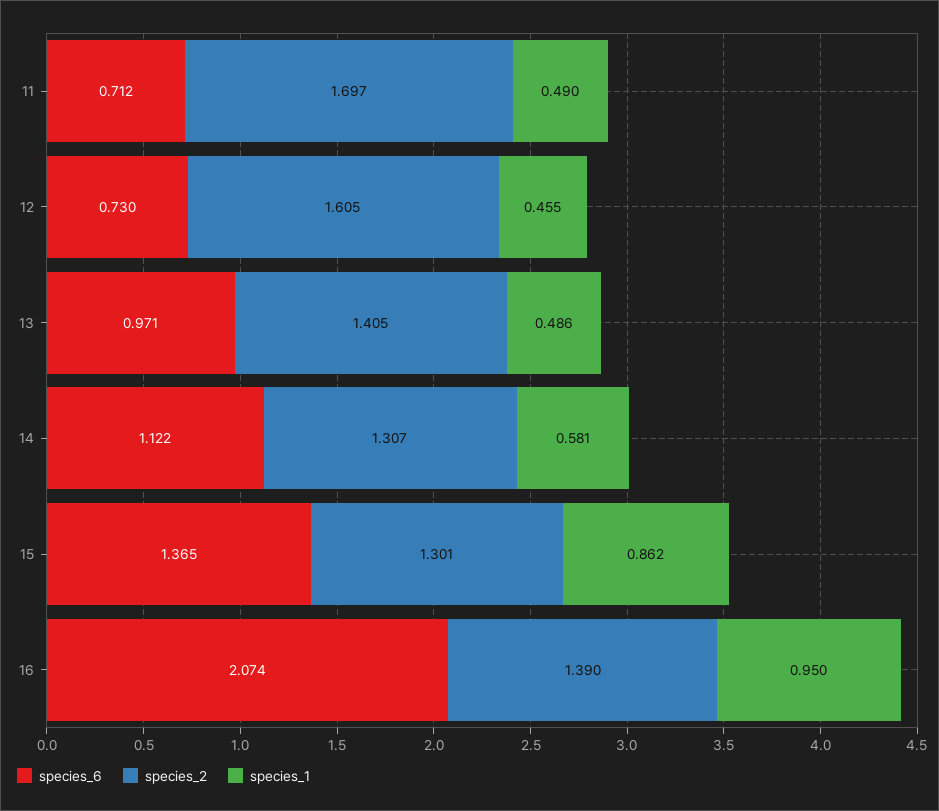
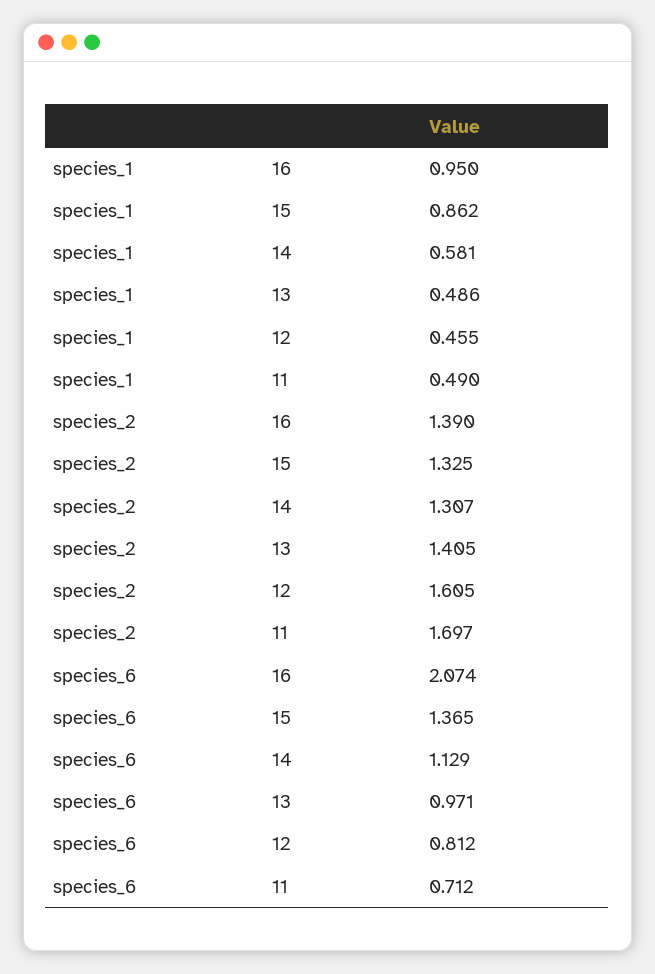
  {
    "species_6": {
      "11": 0.712,
-     "12": 0.73,
+     "12": 0.812,
      "13": 0.971,
-     "14": 1.122,
+     "14": 1.129,
      "15": 1.365,
      "16": 2.074
    },
    "species_2": {
      "11": 1.697,
      "12": 1.605,
      "13": 1.405,
      "14": 1.307,
-     "15": 1.301,
+     "15": 1.325,
      "16": 1.39
    },
    "species_1": {
      "11": 0.49,
      "12": 0.455,
      "13": 0.486,
      "14": 0.581,
      "15": 0.862,
      "16": 0.95
    }
  }

